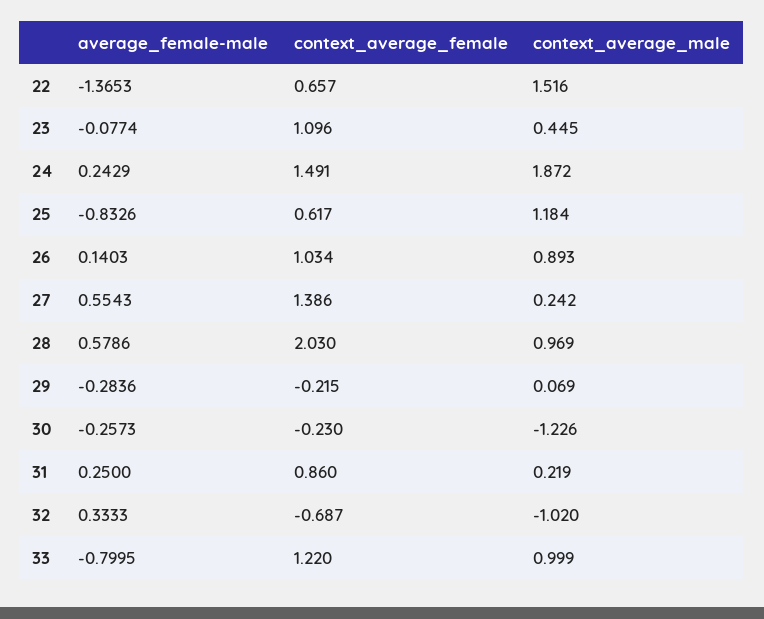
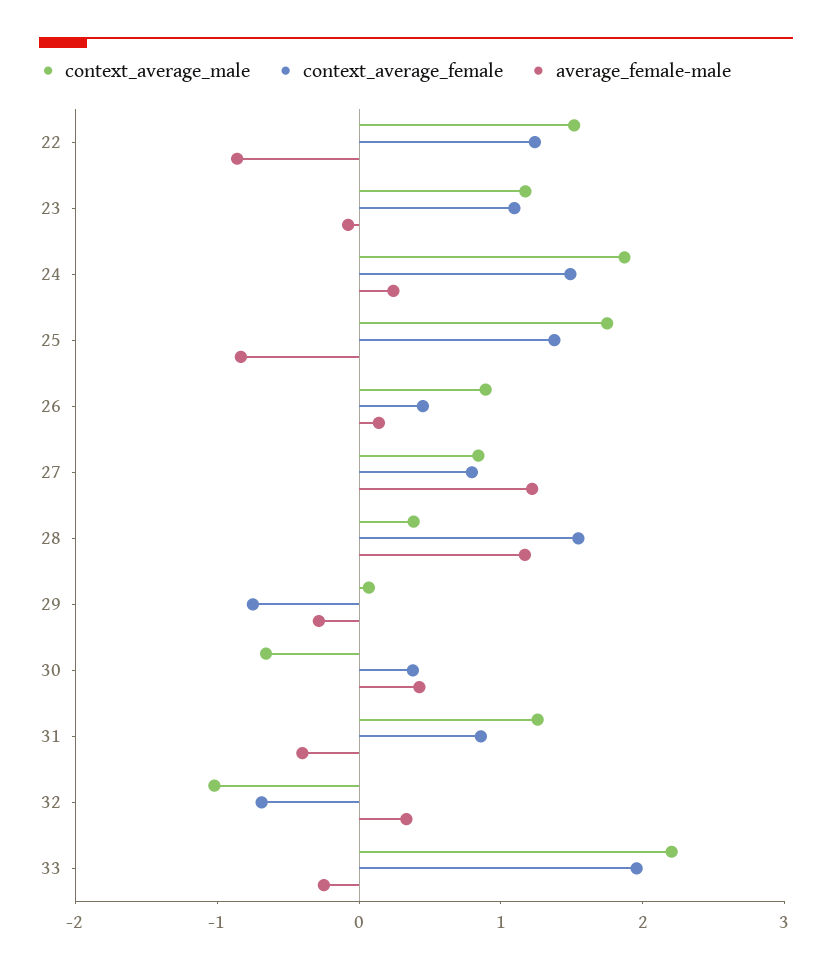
  {
    "average_female-male": {
-     "22": -1.3653,
+     "22": -0.8,
      "23": -0.0774,
      "24": 0.2429,
      "25": -0.8326,
      "26": 0.1403,
-     "27": 0.5543,
+     "27": 1.2,
-     "28": 0.5786,
+     "28": 1.2,
      "29": -0.2836,
-     "30": -0.2573,
+     "30": 0.4,
-     "31": 0.25,
+     "31": -0.4,
      "32": 0.3333,
-     "33": -0.7995
+     "33": -0.2
    },
    "context_average_female": {
-     "22": 0.657,
+     "22": 1.2,
      "23": 1.096,
      "24": 1.491,
-     "25": 0.617,
+     "25": 1.4,
-     "26": 1.034,
+     "26": 0.4,
-     "27": 1.386,
+     "27": 0.8,
-     "28": 2.03,
+     "28": 1.6,
-     "29": -0.215,
+     "29": -0.8,
-     "30": -0.23,
+     "30": 0.4,
      "31": 0.86,
      "32": -0.687,
-     "33": 1.22
+     "33": 2
    },
    "context_average_male": {
      "22": 1.516,
-     "23": 0.445,
+     "23": 1.2,
      "24": 1.872,
-     "25": 1.184,
+     "25": 1.8,
      "26": 0.893,
-     "27": 0.242,
+     "27": 0.8,
-     "28": 0.969,
+     "28": 0.4,
      "29": 0.069,
-     "30": -1.226,
+     "30": -0.6,
-     "31": 0.219,
+     "31": 1.2,
      "32": -1.02,
-     "33": 0.999
+     "33": 2.2
    }
  }

